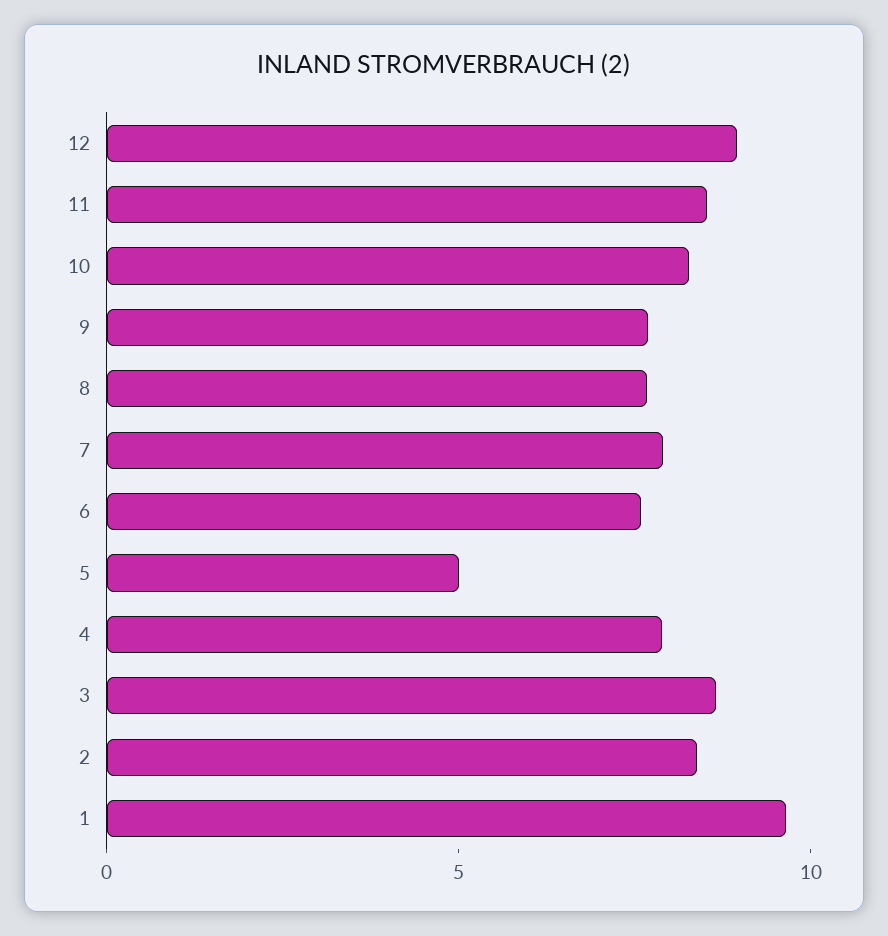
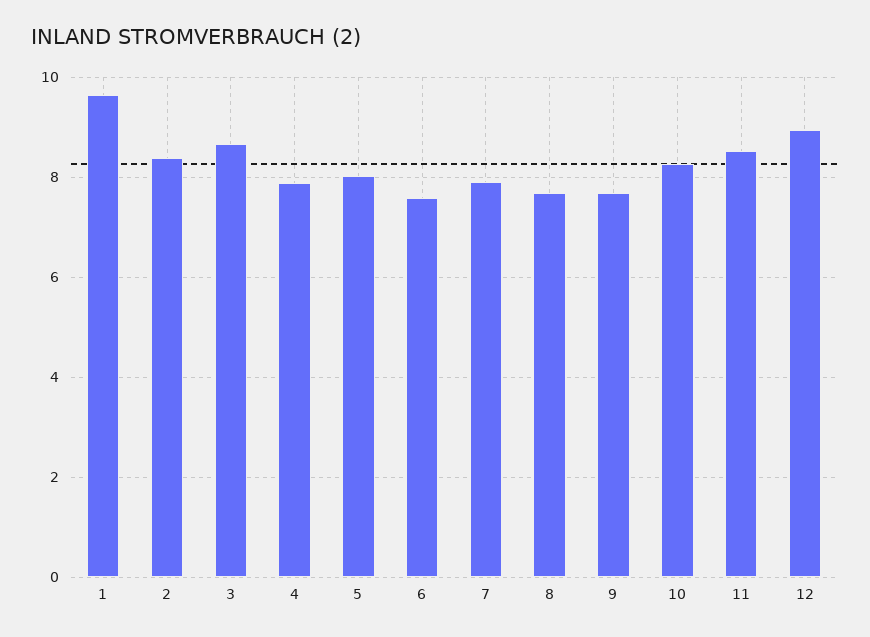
  {
    "12": 9,
    "11": 8.6,
    "10": 8.2,
    "9": 7.6,
    "8": 7.6,
    "7": 8,
    "6": 7.6,
-   "5": 5,
+   "5": 8,
    "4": 7.8,
    "3": 8.6,
    "2": 8.4,
    "1": 9.6
  }

